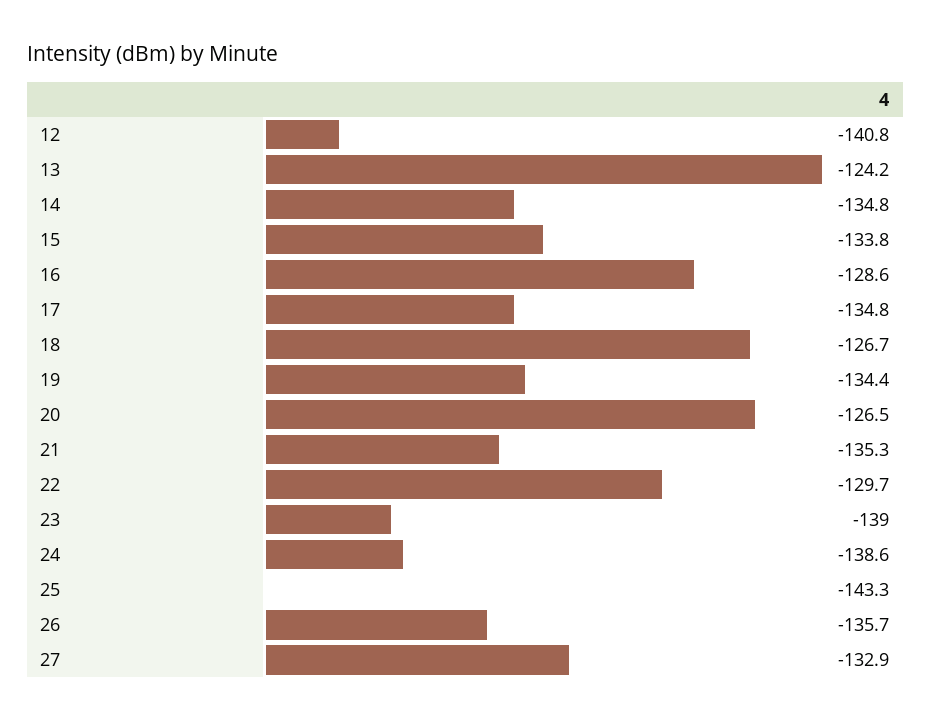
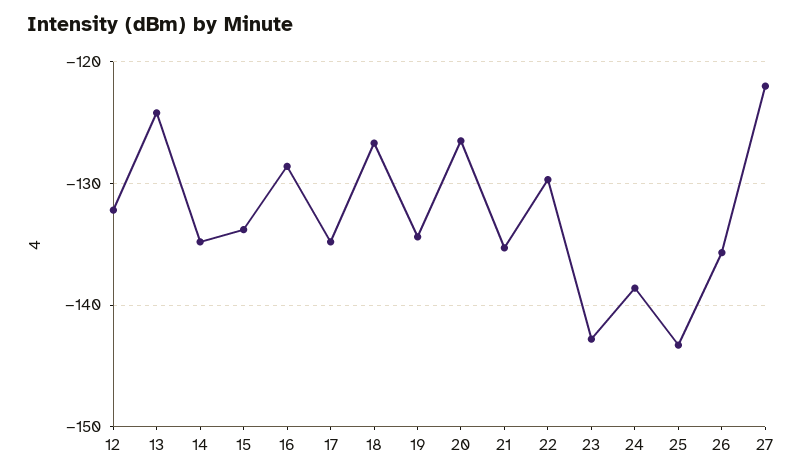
  {
-   "12": -140.8,
+   "12": -132,
    "13": -124.2,
    "14": -134.8,
    "15": -133.8,
    "16": -128.6,
    "17": -134.8,
    "18": -126.7,
    "19": -134.4,
    "20": -126.5,
    "21": -135.3,
    "22": -129.7,
-   "23": -139,
+   "23": -143,
    "24": -138.6,
    "25": -143.3,
    "26": -135.7,
-   "27": -132.9
+   "27": -122
  }

